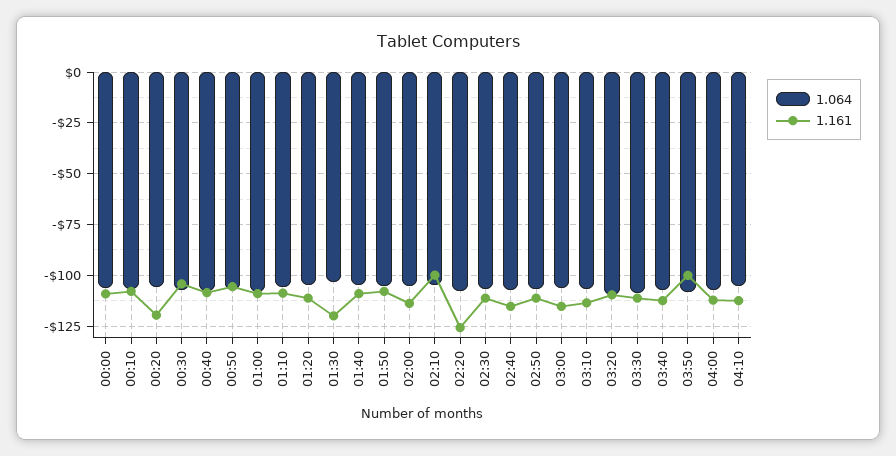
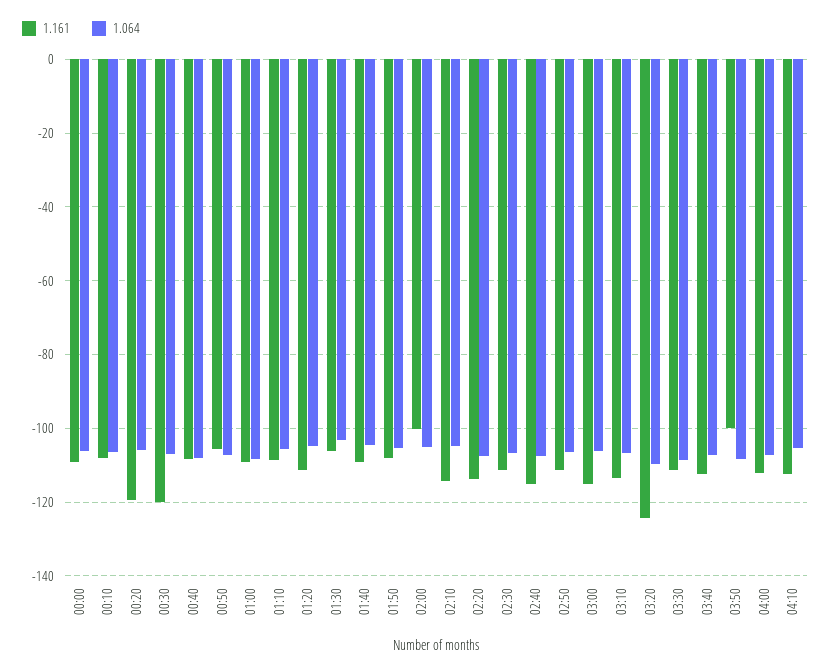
  {
    "1.064": {
      "00:00": -106,
      "00:10": -106,
      "00:20": -106,
      "00:30": -108,
      "00:40": -108,
      "00:50": -108,
      "01:00": -108,
      "01:10": -106,
      "01:20": -104,
      "01:30": -104,
      "01:40": -104,
      "01:50": -106,
      "02:00": -106,
      "02:10": -104,
      "02:20": -108,
      "02:30": -106,
      "02:40": -108,
      "02:50": -106,
      "03:00": -106,
      "03:10": -106,
      "03:20": -110,
      "03:30": -108,
      "03:40": -108,
      "03:50": -108,
      "04:00": -108,
      "04:10": -106
    },
    "1.161": {
      "00:00": -110,
      "00:10": -108,
      "00:20": -120,
-     "00:30": -105,
+     "00:30": -120,
      "00:40": -108,
      "00:50": -106,
      "01:00": -110,
      "01:10": -108,
      "01:20": -112,
-     "01:30": -120,
+     "01:30": -106,
      "01:40": -110,
      "01:50": -108,
-     "02:00": -115,
+     "02:00": -100,
-     "02:10": -100,
+     "02:10": -114,
-     "02:20": -125,
+     "02:20": -114,
      "02:30": -112,
      "02:40": -116,
      "02:50": -112,
      "03:00": -116,
      "03:10": -114,
-     "03:20": -110,
+     "03:20": -124,
      "03:30": -112,
      "03:40": -112,
      "03:50": -100,
      "04:00": -112,
      "04:10": -112
    }
  }

